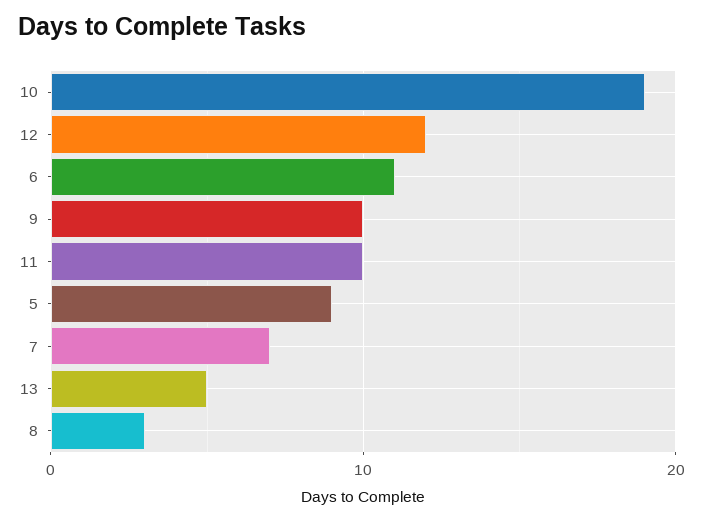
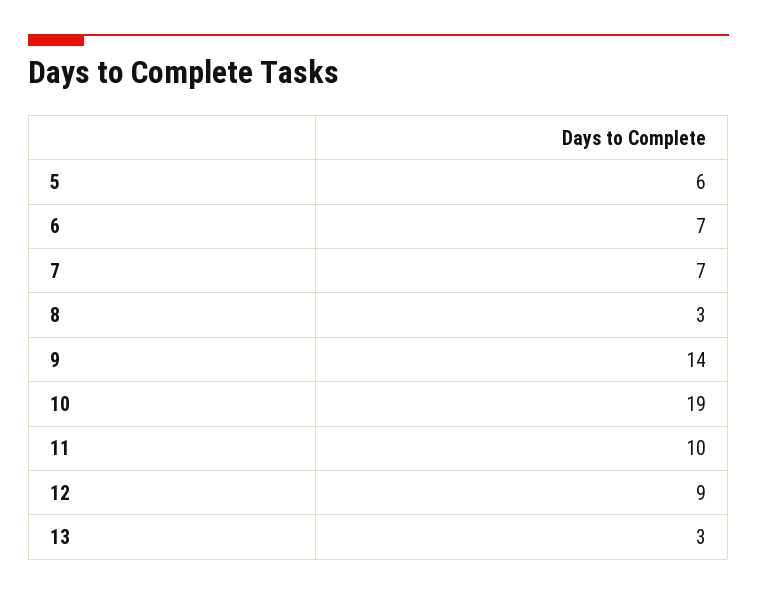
  {
    "10": 19,
-   "12": 12,
+   "12": 9,
-   "6": 11,
+   "6": 7,
-   "9": 10,
+   "9": 14,
    "11": 10,
-   "5": 9,
+   "5": 6,
    "7": 7,
-   "13": 5,
+   "13": 3,
    "8": 3
  }

